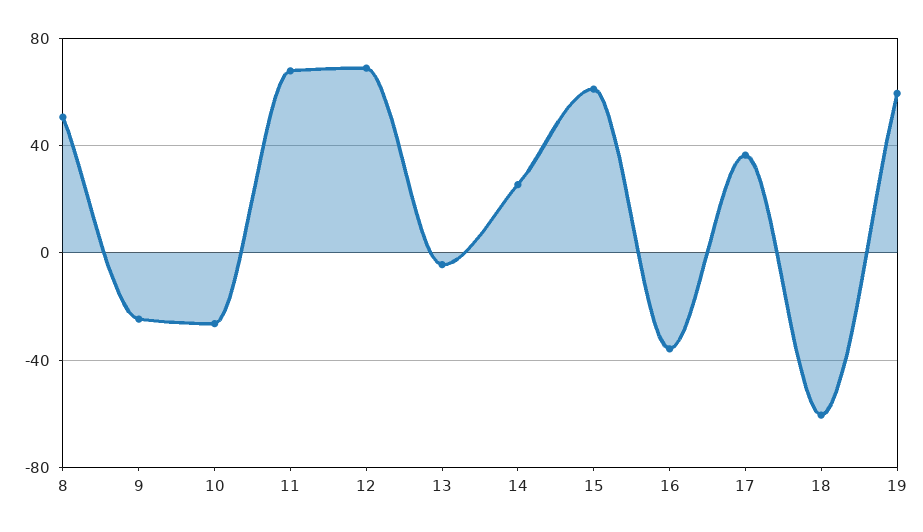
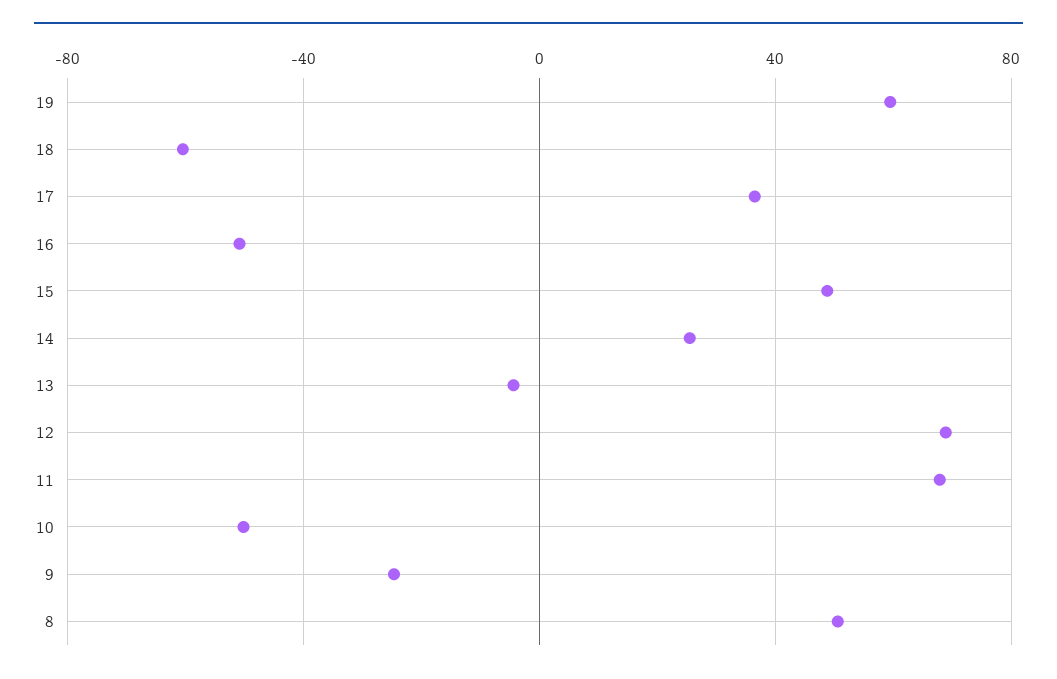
  {
    "8": 50,
    "9": -25,
-   "10": -25,
+   "10": -50,
    "11": 70,
    "12": 70,
    "13": -5,
    "14": 25,
-   "15": 60,
+   "15": 50,
-   "16": -35,
+   "16": -50,
    "17": 35,
    "18": -60,
    "19": 60
  }

